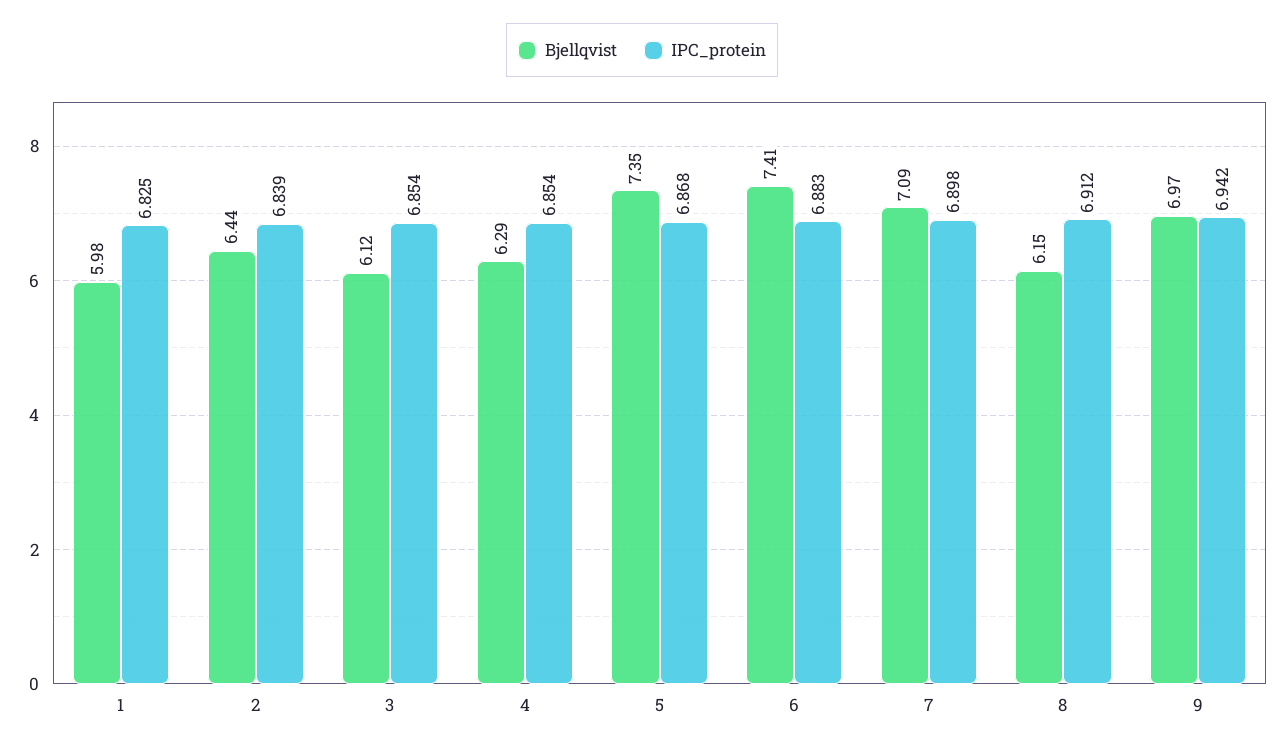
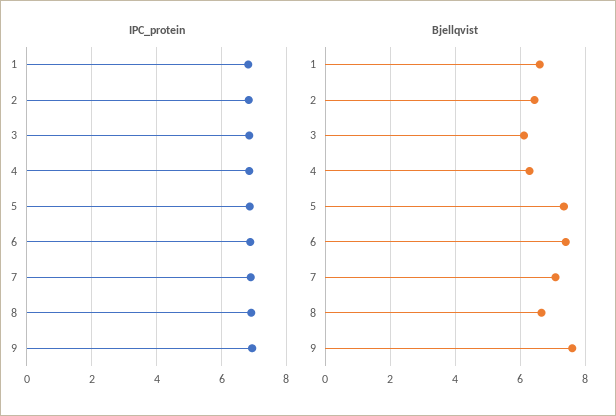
  {
    "Bjellqvist": {
-     "1": 5.98,
+     "1": 6.6,
      "2": 6.44,
      "3": 6.12,
      "4": 6.29,
      "5": 7.35,
      "6": 7.41,
      "7": 7.09,
-     "8": 6.15,
+     "8": 6.6,
-     "9": 6.97
+     "9": 7.6
    },
    "IPC_protein": {
      "1": 6.825,
      "2": 6.839,
      "3": 6.854,
      "4": 6.854,
      "5": 6.868,
      "6": 6.883,
      "7": 6.898,
      "8": 6.912,
      "9": 6.942
    }
  }

